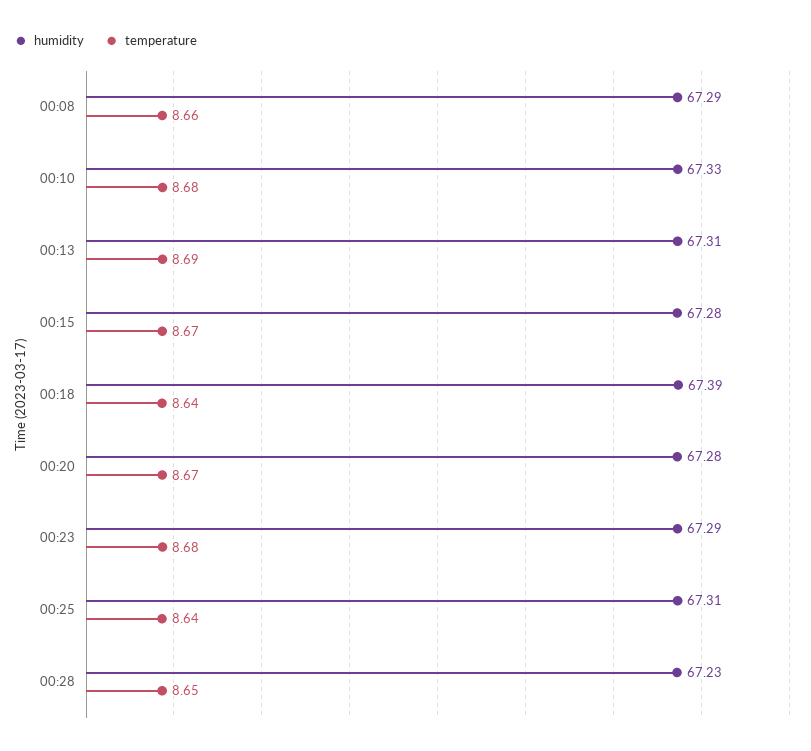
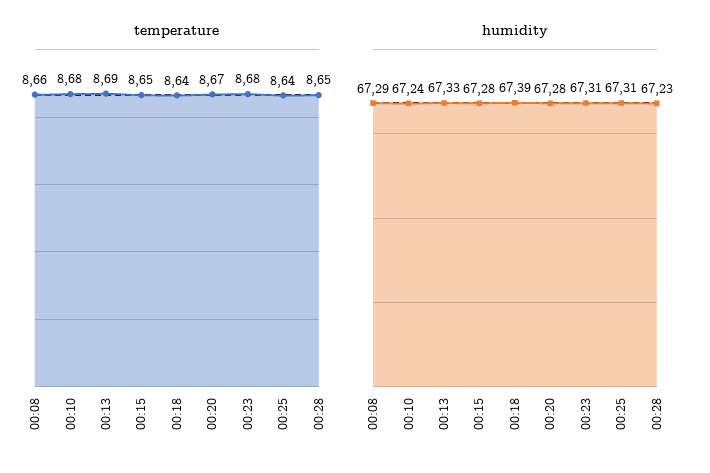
  {
    "humidity": {
      "00:08": 67.29,
-     "00:10": 67.33,
+     "00:10": 67.24,
-     "00:13": 67.31,
+     "00:13": 67.33,
      "00:15": 67.28,
      "00:18": 67.39,
      "00:20": 67.28,
-     "00:23": 67.29,
+     "00:23": 67.31,
      "00:25": 67.31,
      "00:28": 67.23
    },
    "temperature": {
      "00:08": 8.66,
      "00:10": 8.68,
      "00:13": 8.69,
-     "00:15": 8.67,
+     "00:15": 8.65,
      "00:18": 8.64,
      "00:20": 8.67,
      "00:23": 8.68,
      "00:25": 8.64,
      "00:28": 8.65
    }
  }

